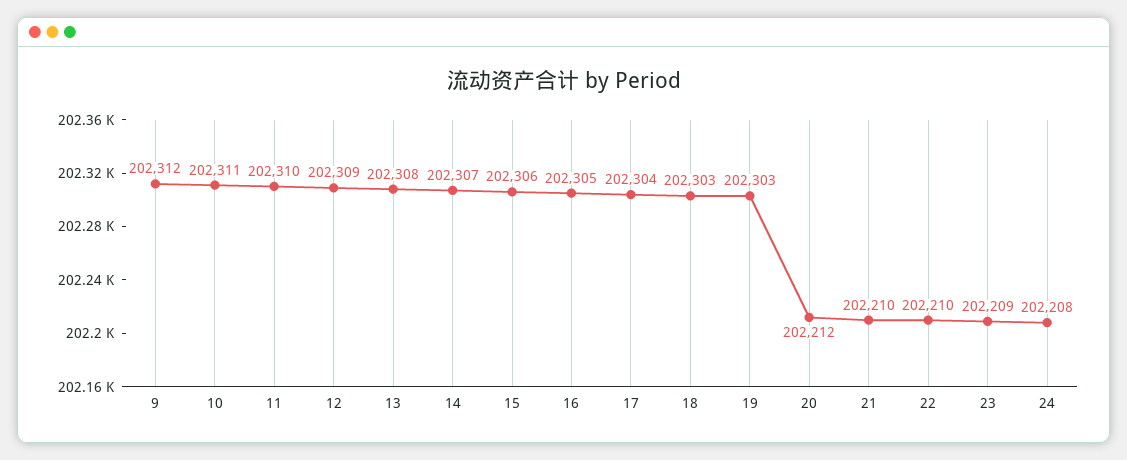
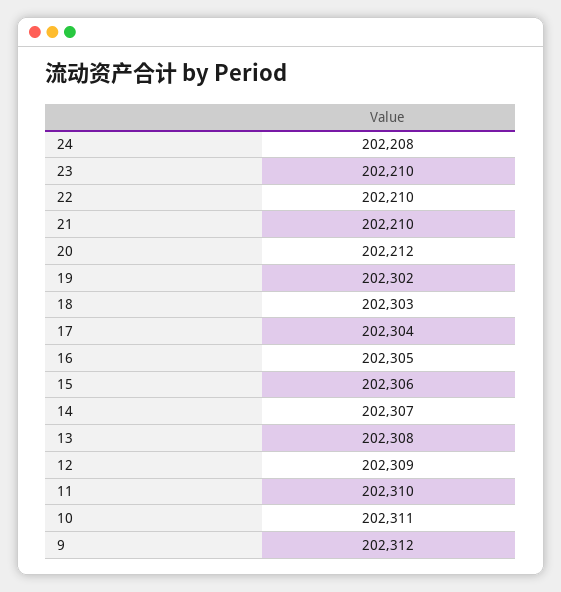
  {
    "9": 202312,
    "10": 202311,
    "11": 202310,
    "12": 202309,
    "13": 202308,
    "14": 202307,
    "15": 202306,
    "16": 202305,
    "17": 202304,
    "18": 202303,
-   "19": 202303,
+   "19": 202302,
    "20": 202212,
    "21": 202210,
    "22": 202210,
-   "23": 202209,
+   "23": 202210,
    "24": 202208
  }

